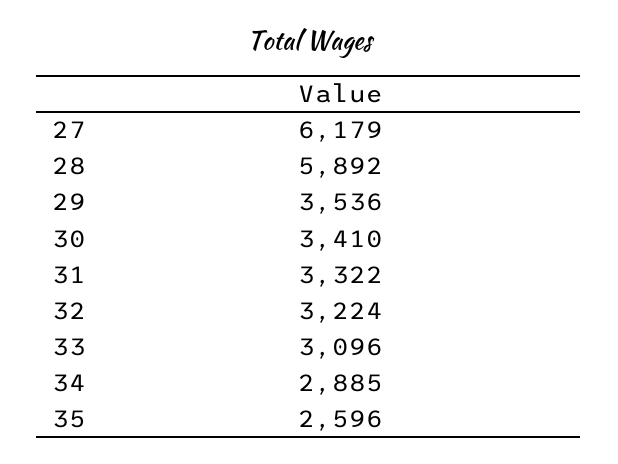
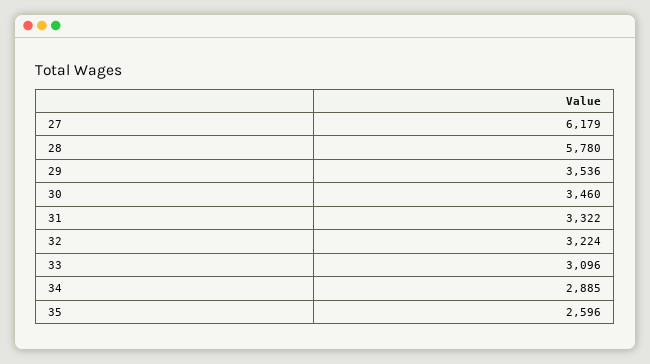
  {
    "27": 6179,
-   "28": 5892,
+   "28": 5780,
    "29": 3536,
-   "30": 3410,
+   "30": 3460,
    "31": 3322,
    "32": 3224,
    "33": 3096,
    "34": 2885,
    "35": 2596
  }

